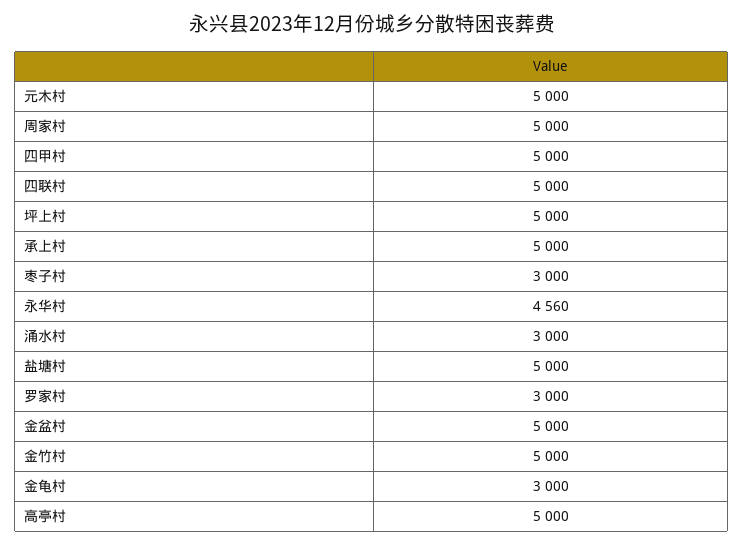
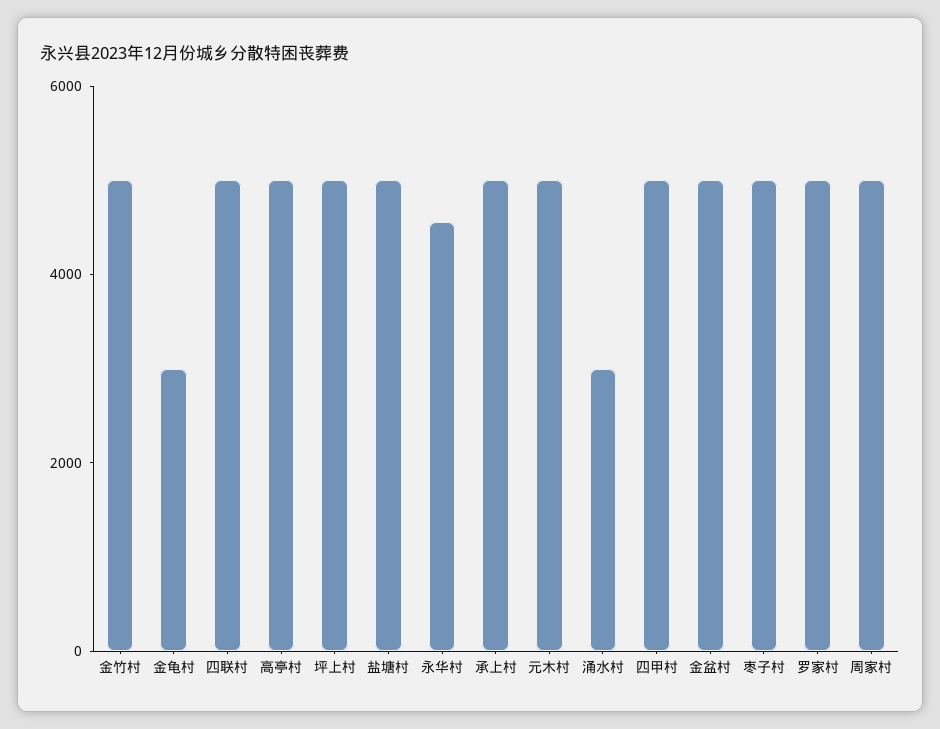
  {
    "元木村": 5000,
    "周家村": 5000,
    "四甲村": 5000,
    "四联村": 5000,
    "坪上村": 5000,
    "承上村": 5000,
-   "枣子村": 3000,
+   "枣子村": 5000,
    "永华村": 4560,
    "涌水村": 3000,
    "盐塘村": 5000,
-   "罗家村": 3000,
+   "罗家村": 5000,
    "金盆村": 5000,
    "金竹村": 5000,
    "金龟村": 3000,
    "高亭村": 5000
  }

